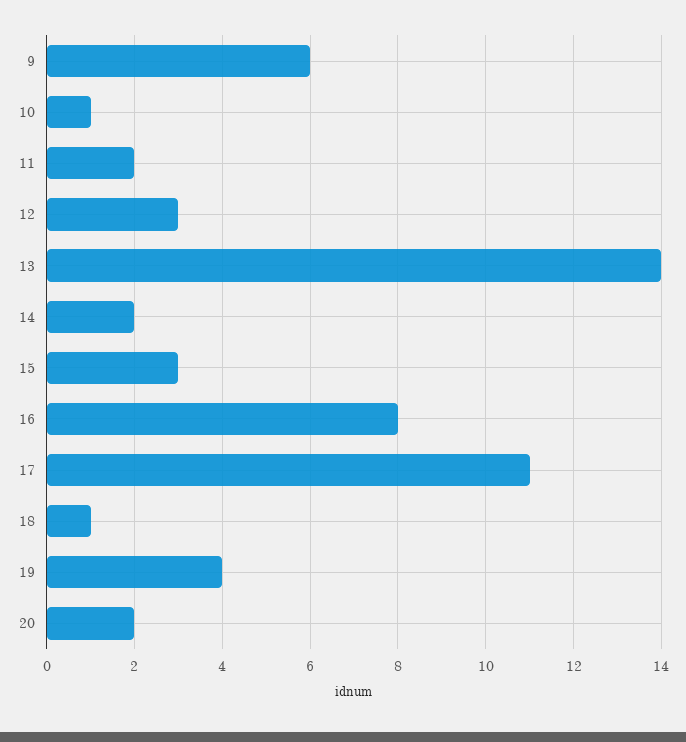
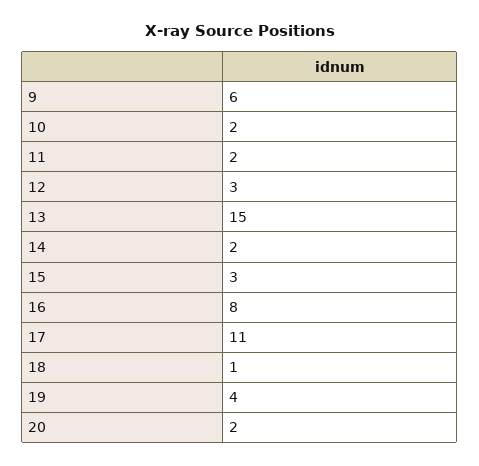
  {
    "9": 6,
-   "10": 1,
+   "10": 2,
    "11": 2,
    "12": 3,
-   "13": 14,
+   "13": 15,
    "14": 2,
    "15": 3,
    "16": 8,
    "17": 11,
    "18": 1,
    "19": 4,
    "20": 2
  }

